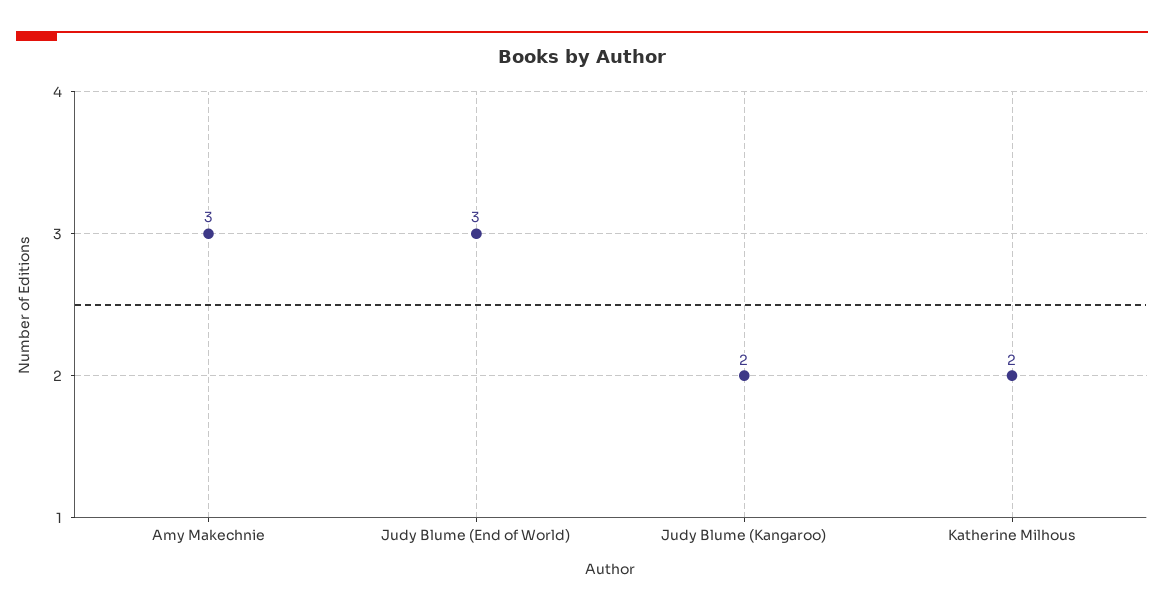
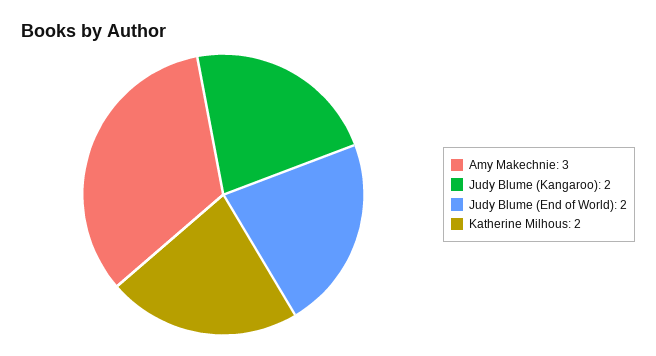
  {
    "Amy Makechnie": 3,
-   "Judy Blume (End of World)": 3,
+   "Judy Blume (End of World)": 2,
    "Judy Blume (Kangaroo)": 2,
    "Katherine Milhous": 2
  }

